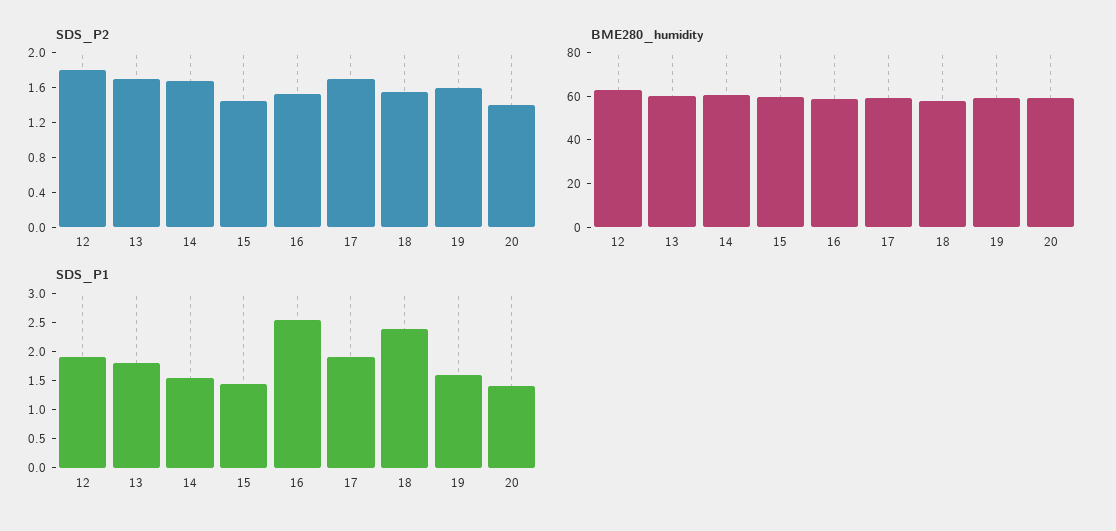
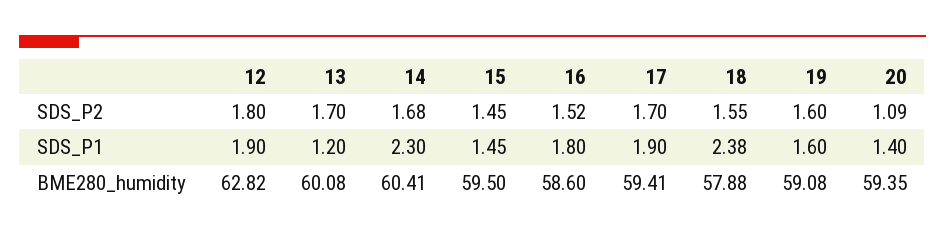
  {
    "SDS_P2": {
      "12": 1.8,
      "13": 1.7,
      "14": 1.68,
      "15": 1.45,
      "16": 1.52,
      "17": 1.7,
      "18": 1.55,
      "19": 1.6,
-     "20": 1.4
+     "20": 1.09
    },
    "BME280_humidity": {
      "12": 62.82,
      "13": 60.08,
      "14": 60.41,
      "15": 59.5,
      "16": 58.6,
      "17": 59.41,
      "18": 57.88,
      "19": 59.08,
      "20": 59.35
    },
    "SDS_P1": {
      "12": 1.9,
-     "13": 1.75,
+     "13": 1.2,
-     "14": 1.5,
+     "14": 2.3,
      "15": 1.45,
-     "16": 2.5,
+     "16": 1.8,
      "17": 1.9,
      "18": 2.38,
      "19": 1.6,
      "20": 1.4
    }
  }

